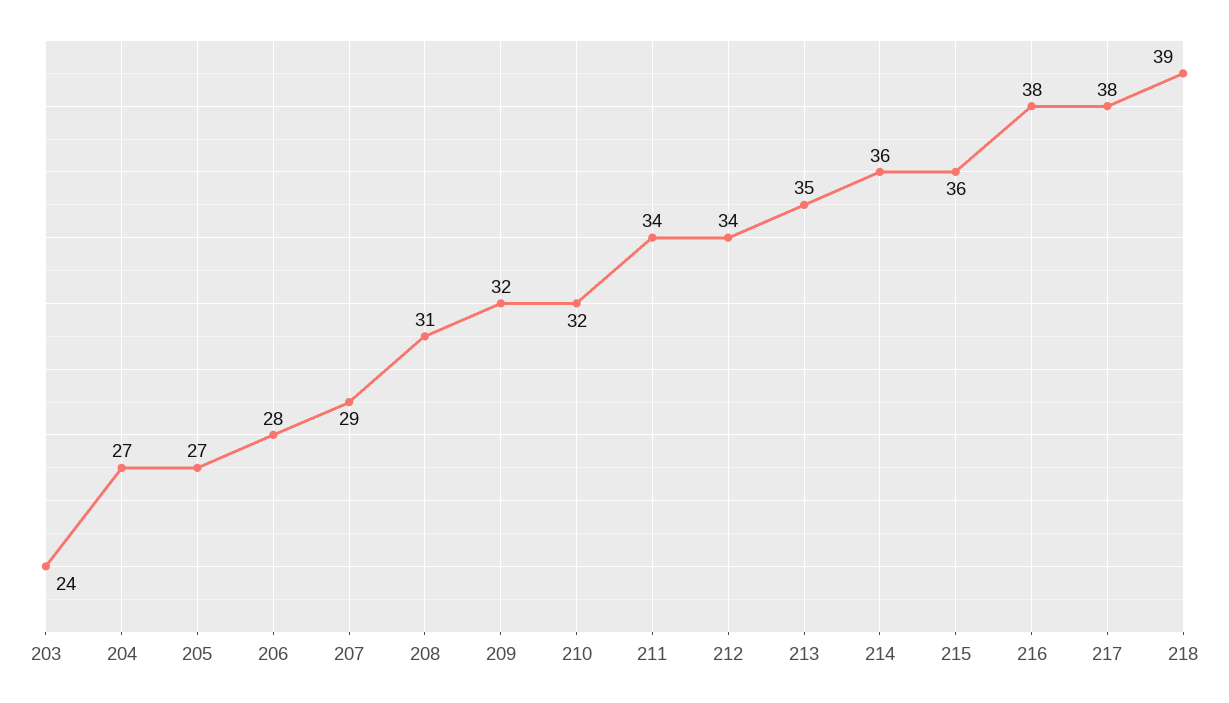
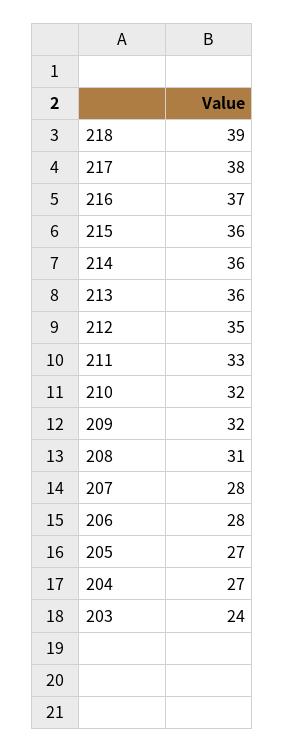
  {
    "203": 24,
    "204": 27,
    "205": 27,
    "206": 28,
-   "207": 29,
+   "207": 28,
    "208": 31,
    "209": 32,
    "210": 32,
-   "211": 34,
+   "211": 33,
-   "212": 34,
+   "212": 35,
-   "213": 35,
+   "213": 36,
    "214": 36,
    "215": 36,
-   "216": 38,
+   "216": 37,
    "217": 38,
    "218": 39
  }

